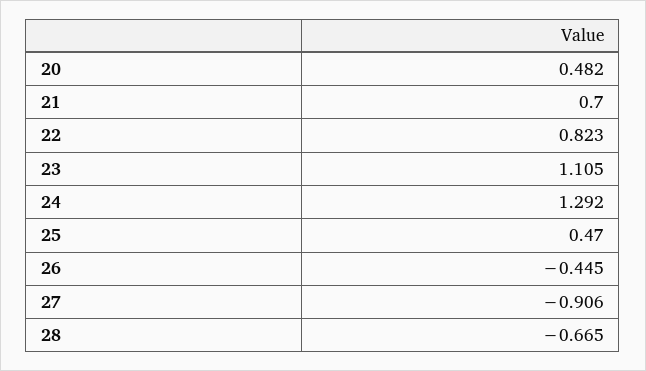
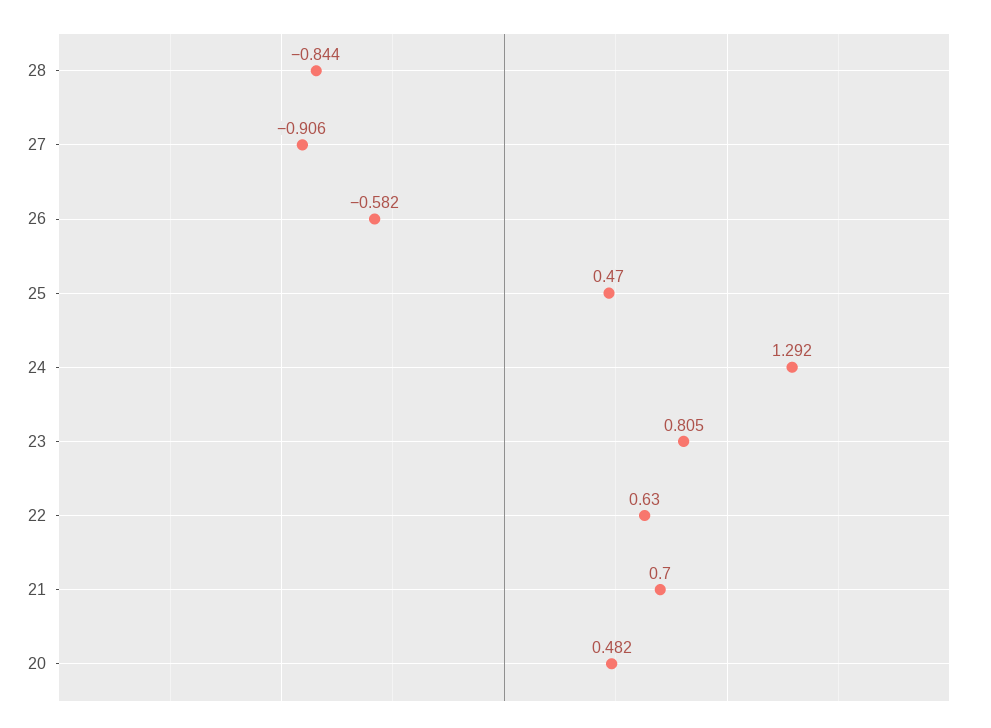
  {
    "20": 0.482,
    "21": 0.7,
-   "22": 0.823,
+   "22": 0.63,
-   "23": 1.105,
+   "23": 0.805,
    "24": 1.292,
    "25": 0.47,
-   "26": -0.445,
+   "26": -0.582,
    "27": -0.906,
-   "28": -0.665
+   "28": -0.844
  }

